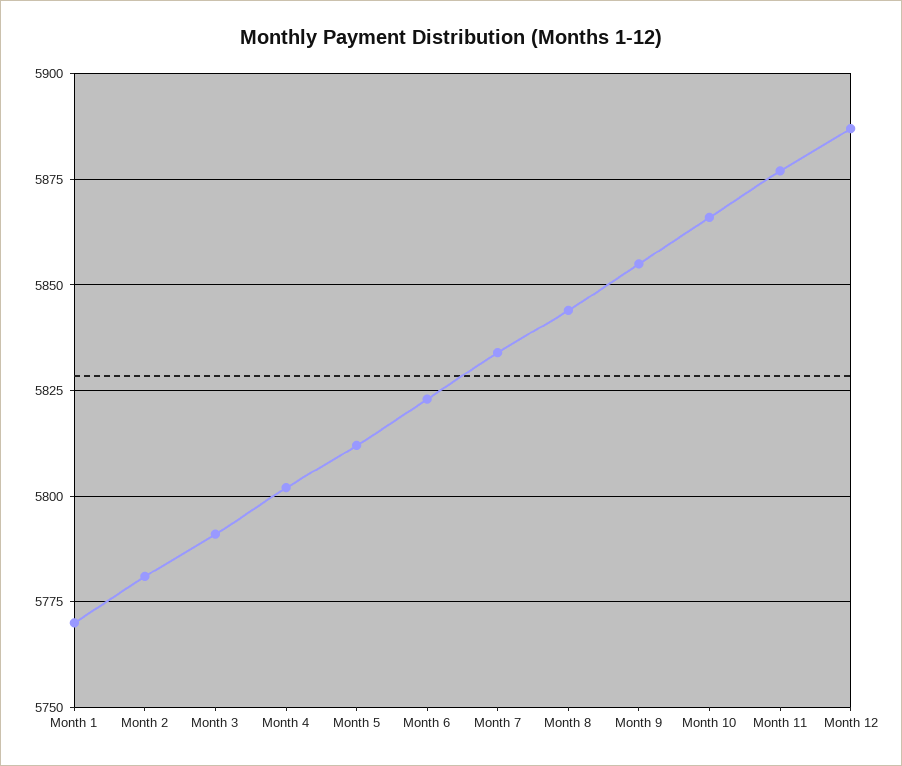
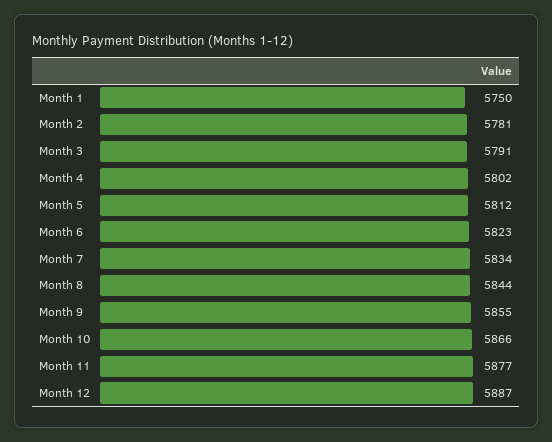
  {
-   "Month 1": 5770,
+   "Month 1": 5750,
    "Month 2": 5781,
    "Month 3": 5791,
    "Month 4": 5802,
    "Month 5": 5812,
    "Month 6": 5823,
    "Month 7": 5834,
    "Month 8": 5844,
    "Month 9": 5855,
    "Month 10": 5866,
    "Month 11": 5877,
    "Month 12": 5887
  }

